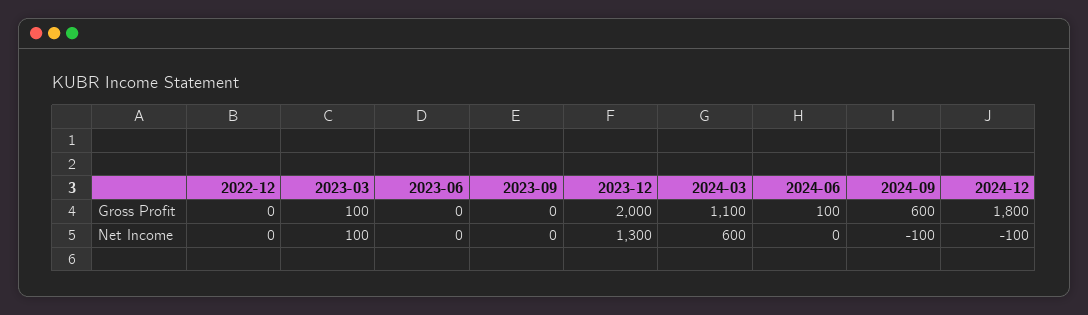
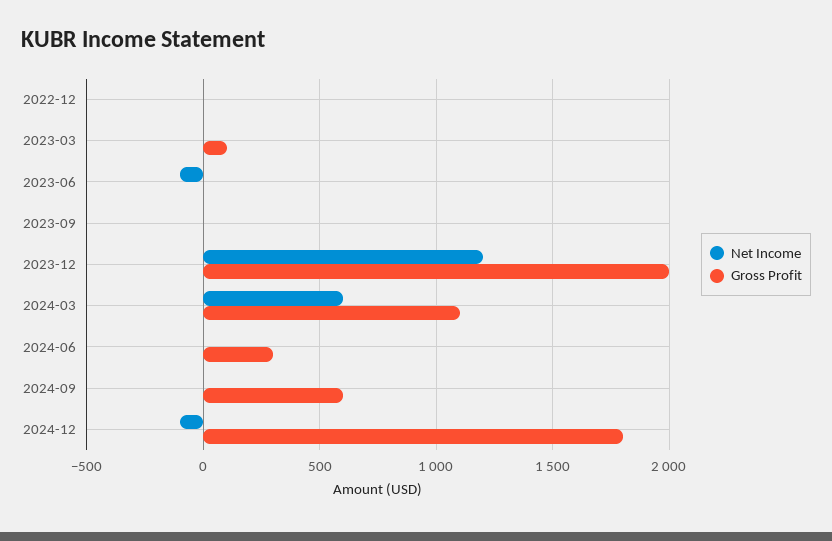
  {
    "Gross Profit": {
      "2022-12": 0,
      "2023-03": 100,
      "2023-06": 0,
      "2023-09": 0,
      "2023-12": 2000,
      "2024-03": 1100,
-     "2024-06": 100,
+     "2024-06": 300,
      "2024-09": 600,
      "2024-12": 1800
    },
    "Net Income": {
      "2022-12": 0,
-     "2023-03": 100,
+     "2023-03": 0,
-     "2023-06": 0,
+     "2023-06": -100,
      "2023-09": 0,
-     "2023-12": 1300,
+     "2023-12": 1200,
      "2024-03": 600,
      "2024-06": 0,
-     "2024-09": -100,
+     "2024-09": 0,
      "2024-12": -100
    }
  }

